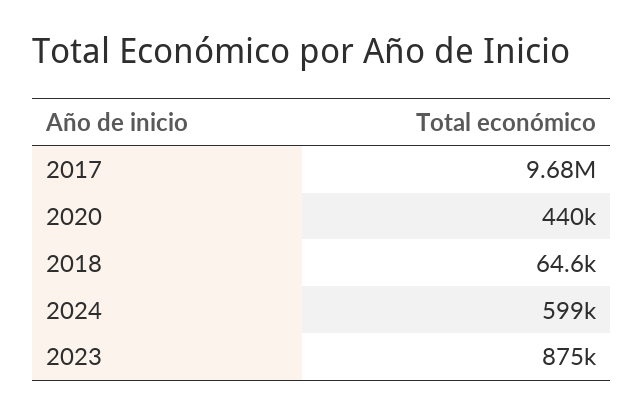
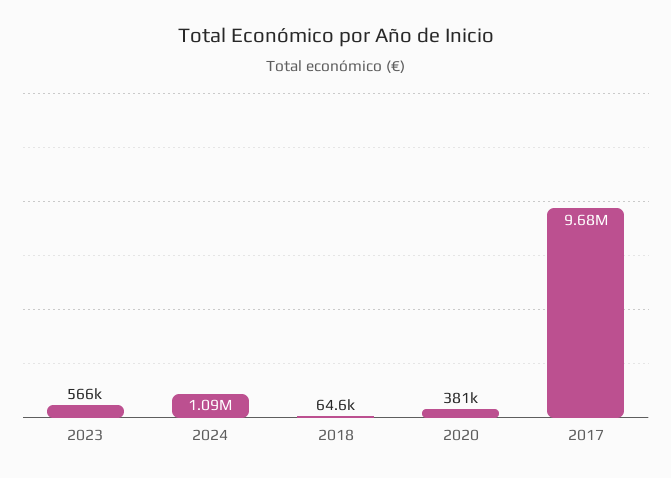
  {
    "2017": 9680000,
-   "2020": 440000,
+   "2020": 381000,
    "2018": 64600,
-   "2024": 599000,
+   "2024": 1090000,
-   "2023": 875000
+   "2023": 566000
  }

